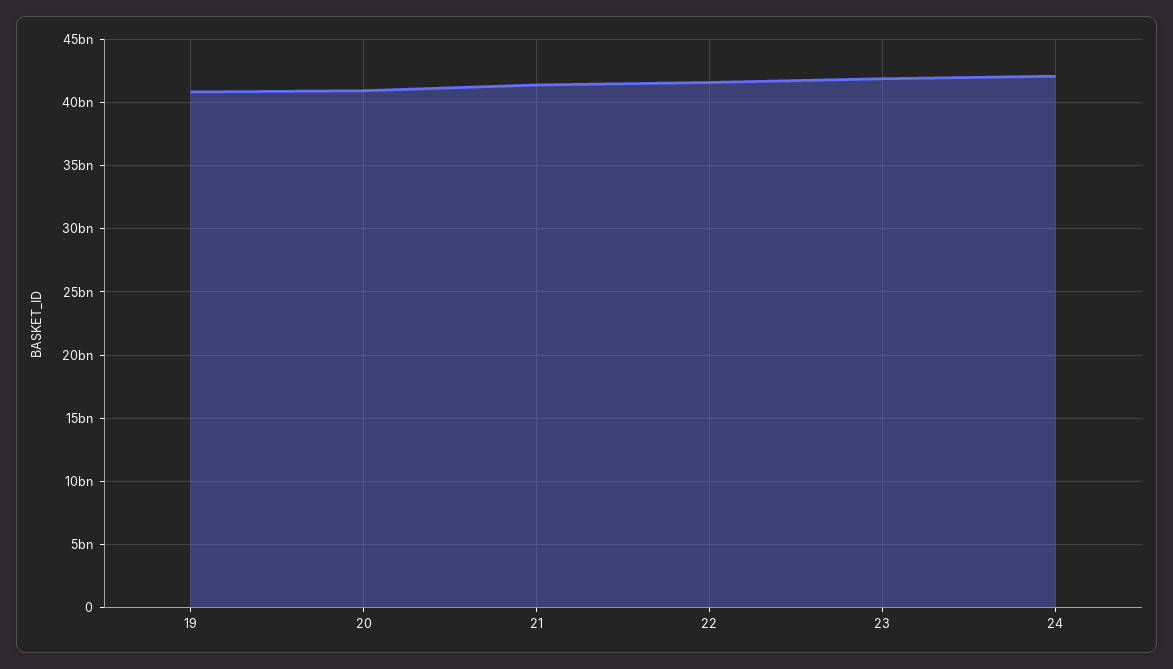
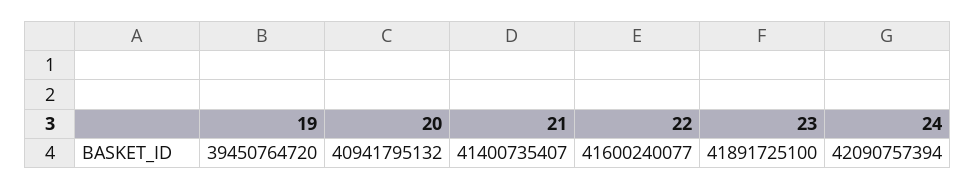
  {
-   "19": 41000000000,
+   "19": 39450764720,
    "20": 40941795132,
    "21": 41400735407,
    "22": 41600240077,
    "23": 41891725100,
    "24": 42090757394
  }

